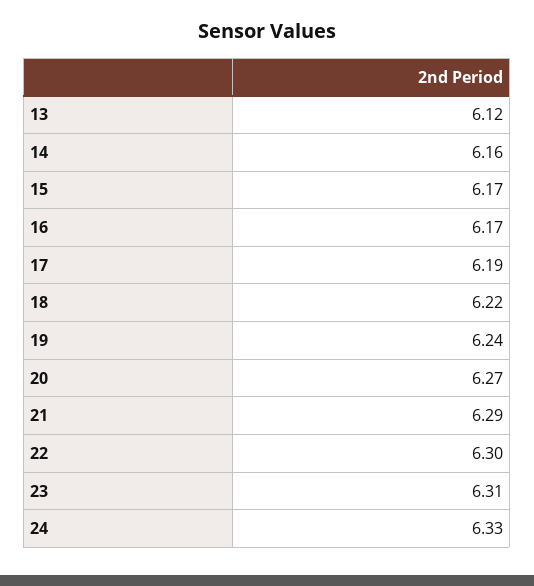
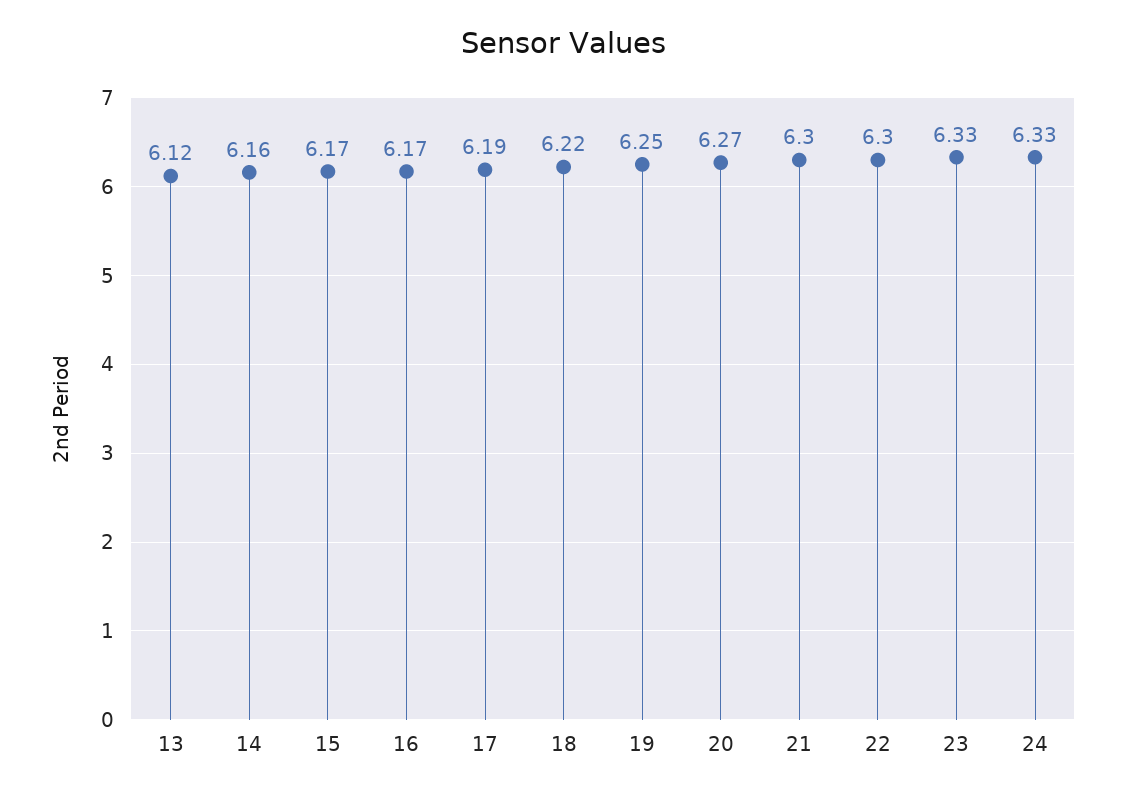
  {
    "13": 6.12,
    "14": 6.16,
    "15": 6.17,
    "16": 6.17,
    "17": 6.19,
    "18": 6.22,
-   "19": 6.24,
+   "19": 6.25,
    "20": 6.27,
-   "21": 6.29,
+   "21": 6.3,
    "22": 6.3,
-   "23": 6.31,
+   "23": 6.33,
    "24": 6.33
  }

